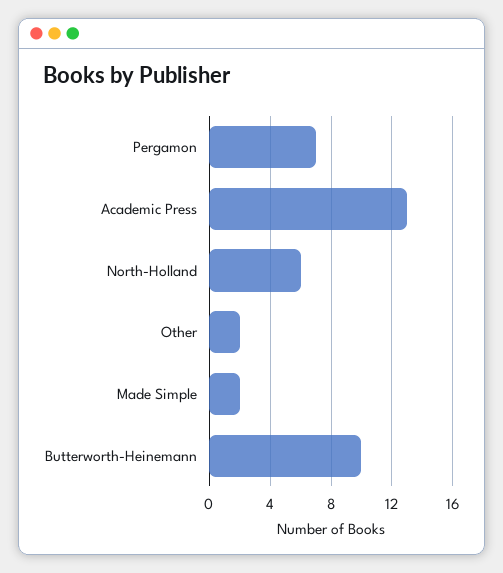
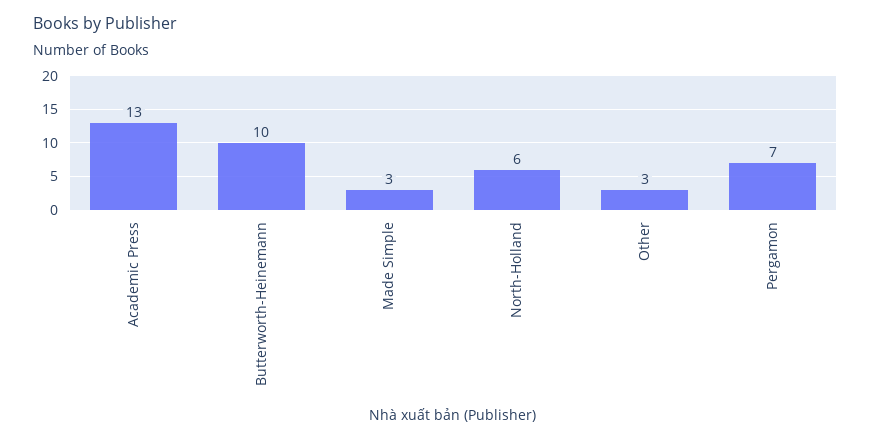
  {
    "Pergamon": 7,
    "Academic Press": 13,
    "North-Holland": 6,
-   "Other": 2,
+   "Other": 3,
-   "Made Simple": 2,
+   "Made Simple": 3,
    "Butterworth-Heinemann": 10
  }

